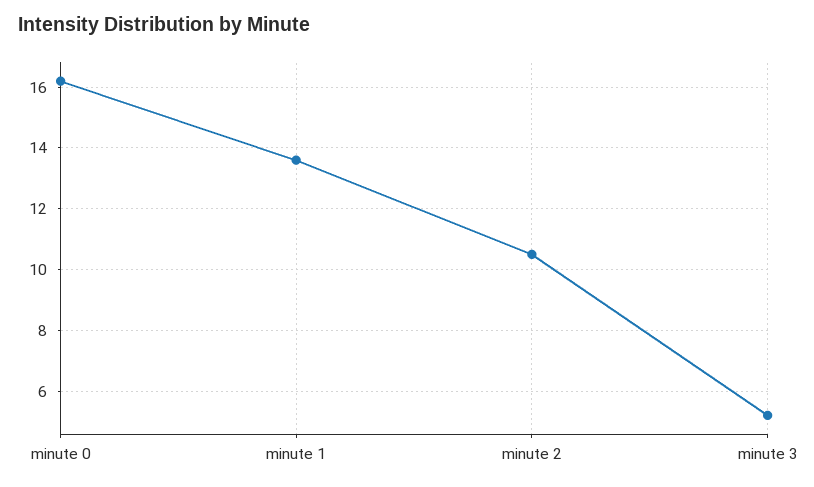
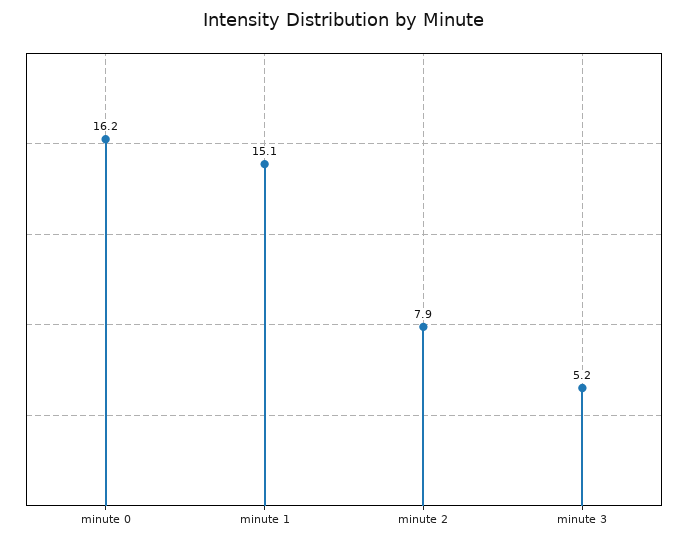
  {
    "minute 0": 16.2,
-   "minute 1": 13.5,
+   "minute 1": 15.1,
-   "minute 2": 10.5,
+   "minute 2": 7.9,
    "minute 3": 5.2
  }

